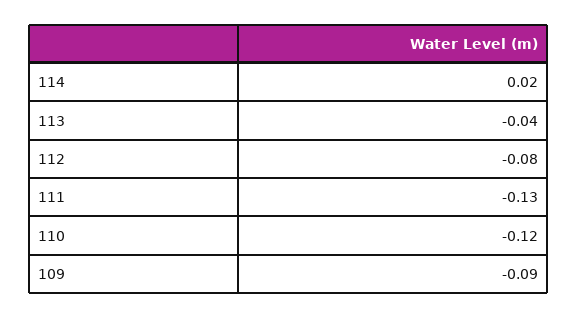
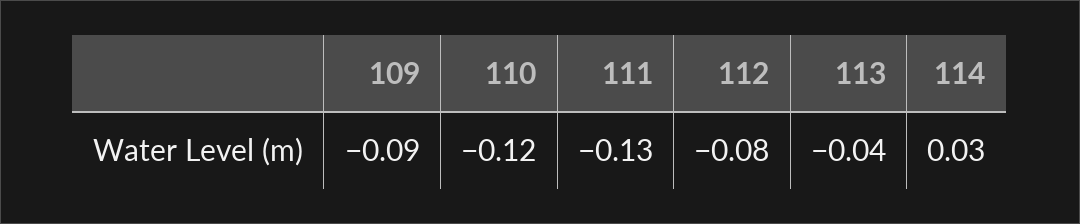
  {
-   "114": 0.02,
+   "114": 0.03,
    "113": -0.04,
    "112": -0.08,
    "111": -0.13,
    "110": -0.12,
    "109": -0.09
  }

